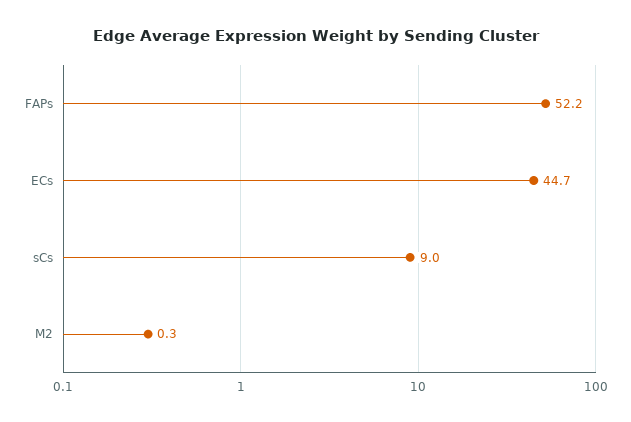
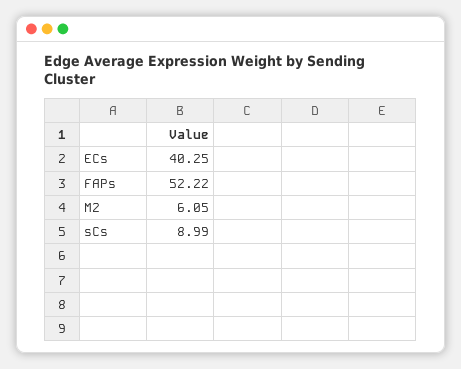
  {
    "FAPs": 52.22,
-   "ECs": 44.7,
+   "ECs": 40.25,
    "sCs": 8.99,
-   "M2": 0.3
+   "M2": 6.05
  }

